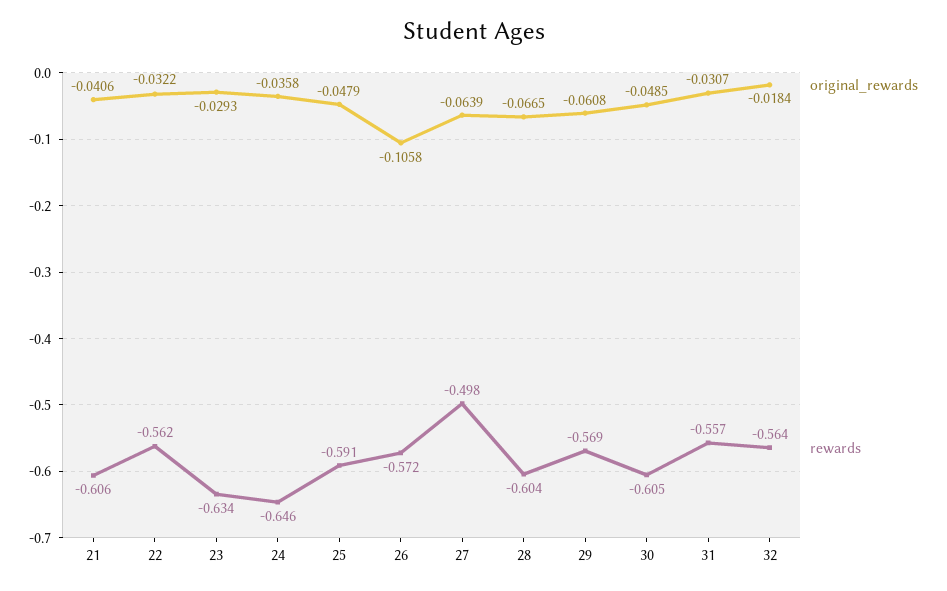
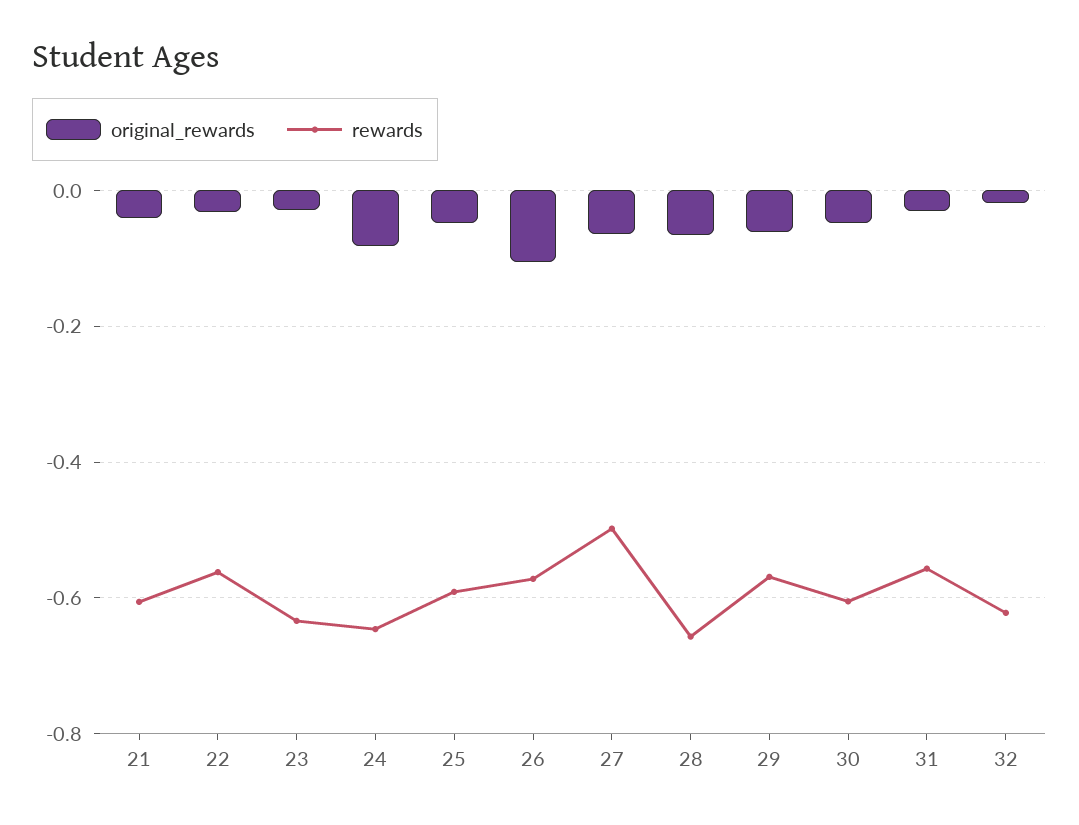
  {
    "original_rewards": {
      "21": -0.0406,
      "22": -0.0322,
      "23": -0.0293,
-     "24": -0.0358,
+     "24": -0.08,
      "25": -0.0479,
      "26": -0.1058,
      "27": -0.0639,
      "28": -0.0665,
      "29": -0.0608,
      "30": -0.0485,
      "31": -0.0307,
      "32": -0.0184
    },
    "rewards": {
      "21": -0.606,
      "22": -0.562,
      "23": -0.634,
      "24": -0.646,
      "25": -0.591,
      "26": -0.572,
      "27": -0.498,
-     "28": -0.604,
+     "28": -0.66,
      "29": -0.569,
      "30": -0.605,
      "31": -0.557,
-     "32": -0.564
+     "32": -0.62
    }
  }

